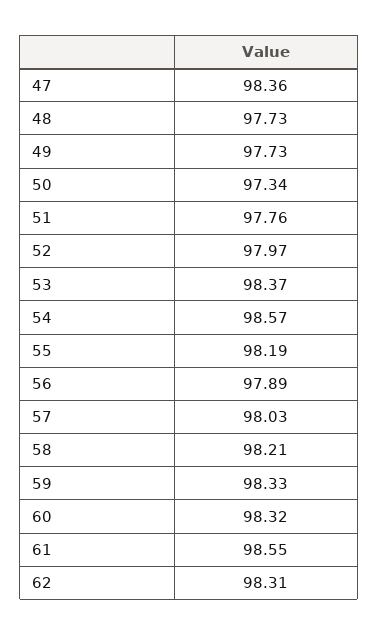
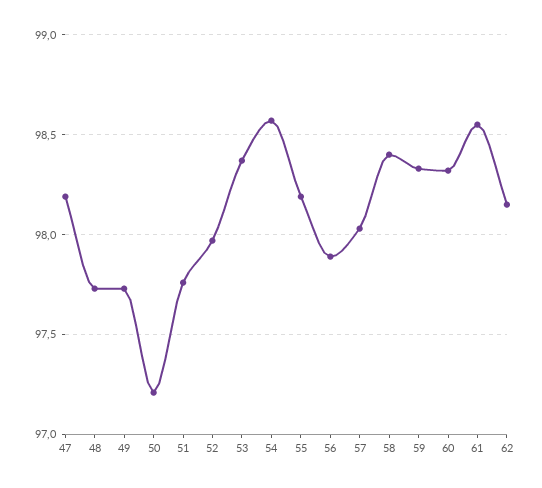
  {
-   "47": 98.36,
+   "47": 98.2,
    "48": 97.73,
    "49": 97.73,
-   "50": 97.34,
+   "50": 97.2,
    "51": 97.76,
    "52": 97.97,
    "53": 98.37,
    "54": 98.57,
    "55": 98.19,
    "56": 97.89,
    "57": 98.03,
-   "58": 98.21,
+   "58": 98.4,
    "59": 98.33,
    "60": 98.32,
    "61": 98.55,
-   "62": 98.31
+   "62": 98.15
  }

